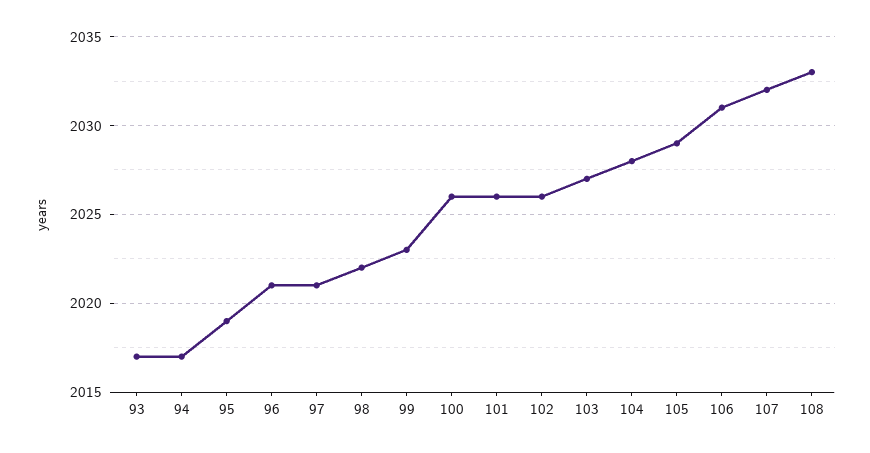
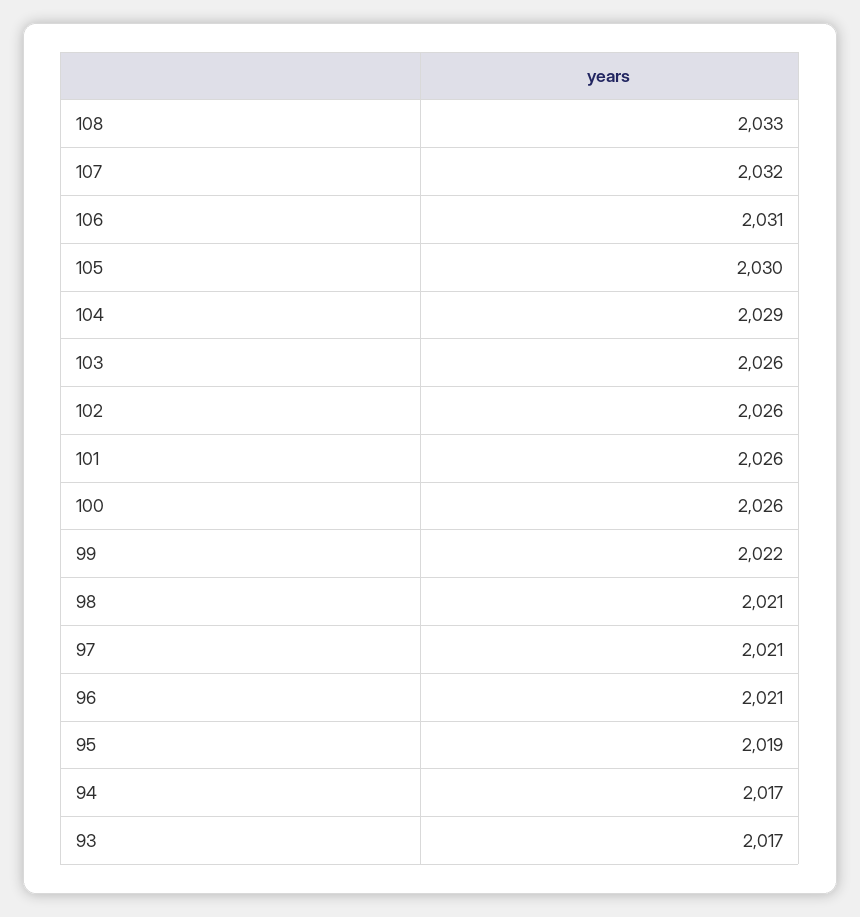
  {
    "93": 2017,
    "94": 2017,
    "95": 2019,
    "96": 2021,
    "97": 2021,
-   "98": 2022,
+   "98": 2021,
-   "99": 2023,
+   "99": 2022,
    "100": 2026,
    "101": 2026,
    "102": 2026,
-   "103": 2027,
+   "103": 2026,
-   "104": 2028,
+   "104": 2029,
-   "105": 2029,
+   "105": 2030,
    "106": 2031,
    "107": 2032,
    "108": 2033
  }

